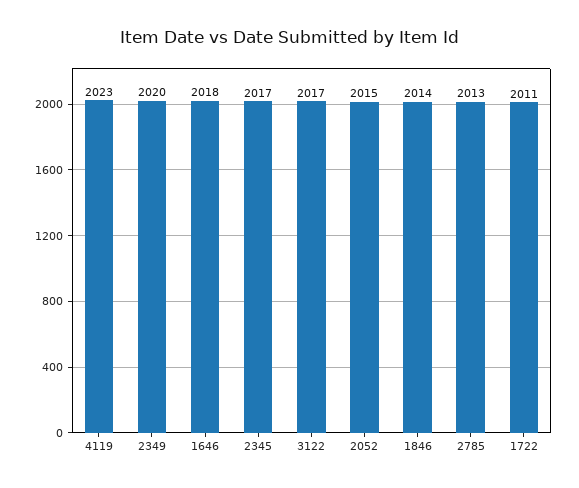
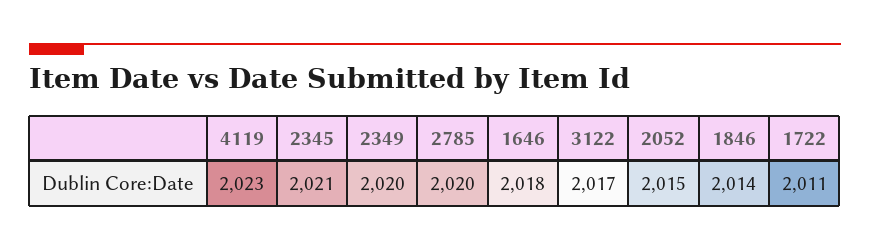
  {
    "4119": 2023,
    "2349": 2020,
    "1646": 2018,
-   "2345": 2017,
+   "2345": 2021,
    "3122": 2017,
    "2052": 2015,
    "1846": 2014,
-   "2785": 2013,
+   "2785": 2020,
    "1722": 2011
  }

